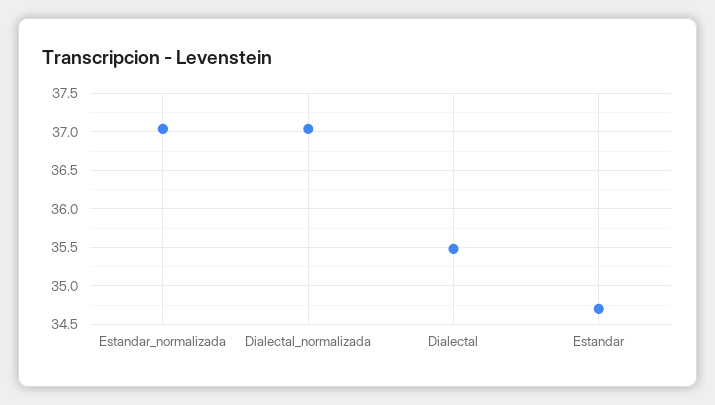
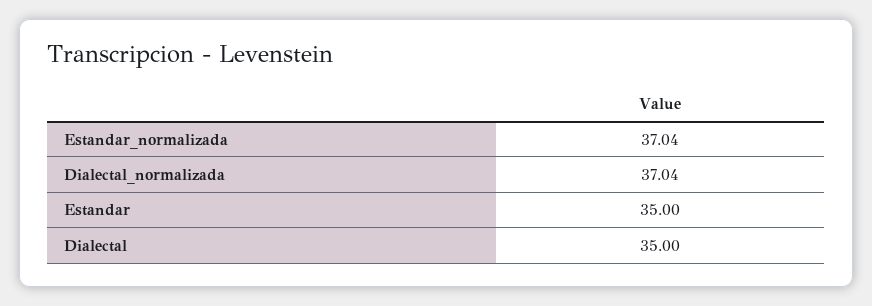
  {
    "Estandar_normalizada": 37.04,
    "Dialectal_normalizada": 37.04,
-   "Dialectal": 35.5,
+   "Dialectal": 35,
-   "Estandar": 34.7
+   "Estandar": 35
  }

